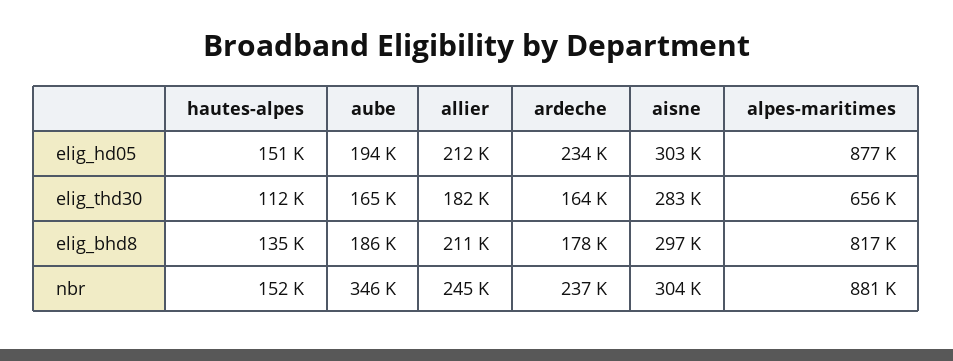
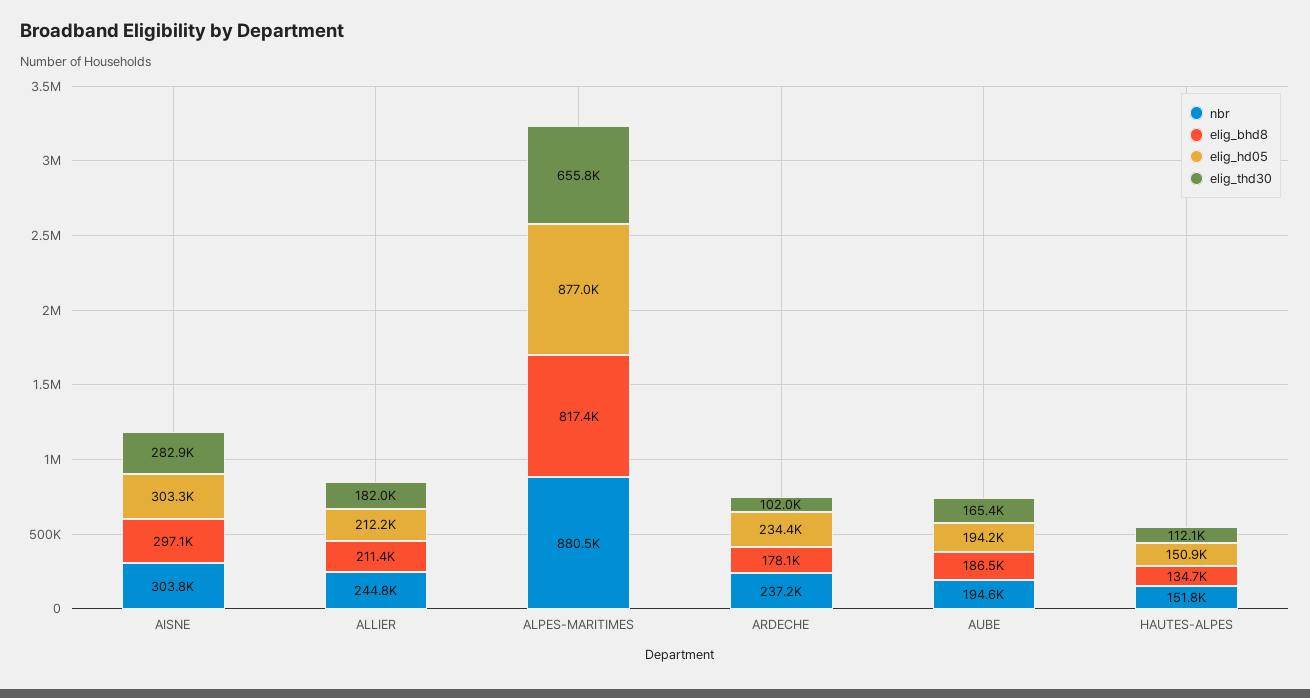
  {
    "elig_hd05": {
      "hautes-alpes": 150900,
      "aube": 194200,
      "allier": 212200,
      "ardeche": 234400,
      "aisne": 303300,
      "alpes-maritimes": 877000
    },
    "elig_thd30": {
      "hautes-alpes": 112100,
      "aube": 165400,
      "allier": 182000,
-     "ardeche": 164000,
+     "ardeche": 102000,
      "aisne": 282900,
      "alpes-maritimes": 655800
    },
    "elig_bhd8": {
      "hautes-alpes": 134700,
      "aube": 186500,
      "allier": 211400,
      "ardeche": 178100,
      "aisne": 297100,
      "alpes-maritimes": 817400
    },
    "nbr": {
      "hautes-alpes": 151800,
-     "aube": 346000,
+     "aube": 194600,
      "allier": 244800,
      "ardeche": 237200,
      "aisne": 303800,
      "alpes-maritimes": 880500
    }
  }

